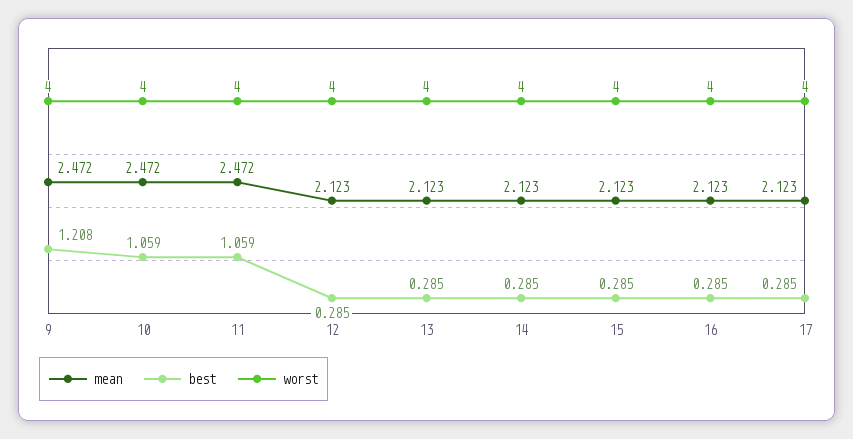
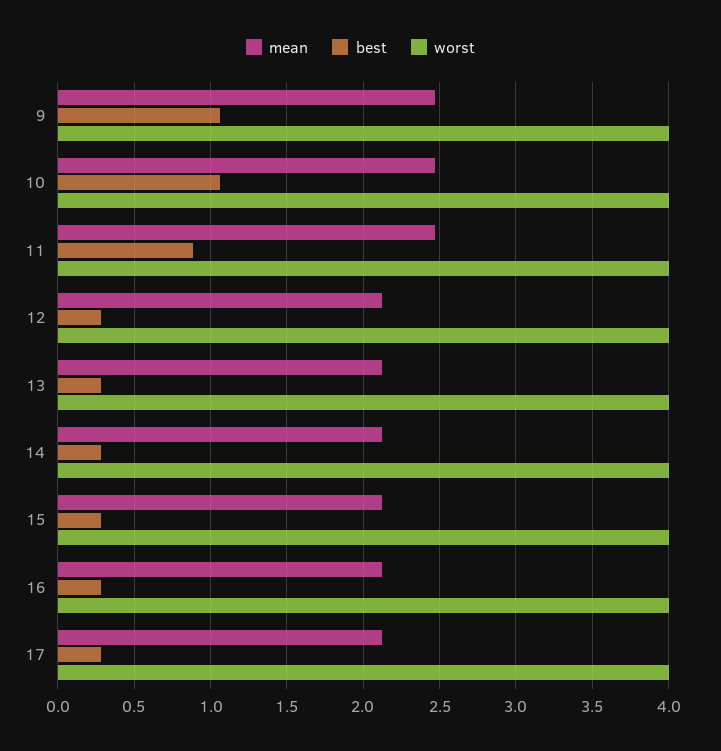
  {
    "mean": {
      "9": 2.472,
      "10": 2.472,
      "11": 2.472,
      "12": 2.123,
      "13": 2.123,
      "14": 2.123,
      "15": 2.123,
      "16": 2.123,
      "17": 2.123
    },
    "best": {
-     "9": 1.208,
+     "9": 1.05,
      "10": 1.059,
-     "11": 1.059,
+     "11": 0.9,
      "12": 0.285,
      "13": 0.285,
      "14": 0.285,
      "15": 0.285,
      "16": 0.285,
      "17": 0.285
    },
    "worst": {
      "9": 4,
      "10": 4,
      "11": 4,
      "12": 4,
      "13": 4,
      "14": 4,
      "15": 4,
      "16": 4,
      "17": 4
    }
  }

